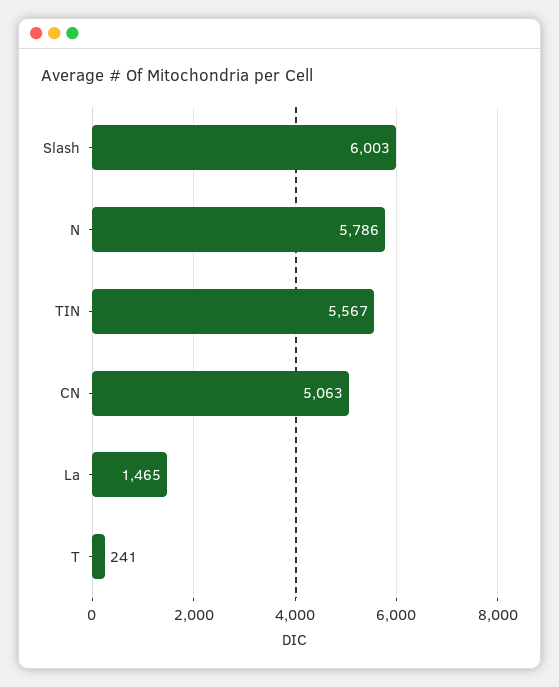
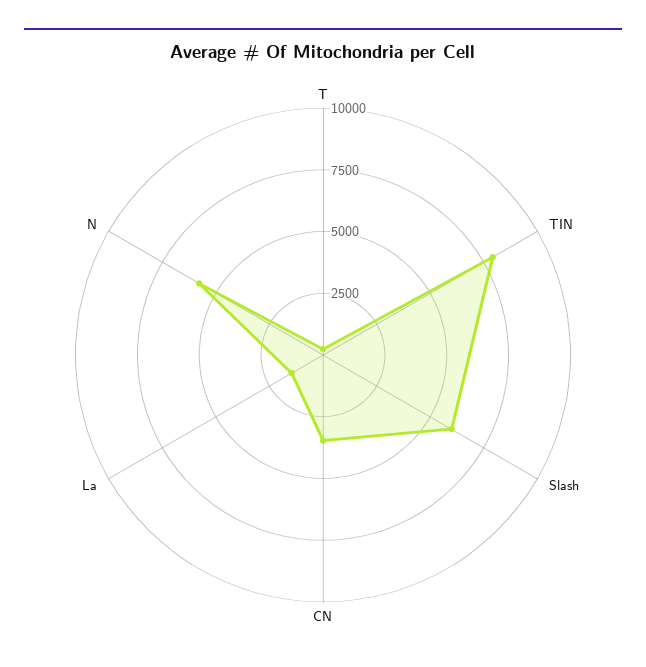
  {
    "Slash": 6003,
    "N": 5786,
-   "TIN": 5567,
+   "TIN": 8000,
-   "CN": 5063,
+   "CN": 3500,
    "La": 1465,
    "T": 241
  }

